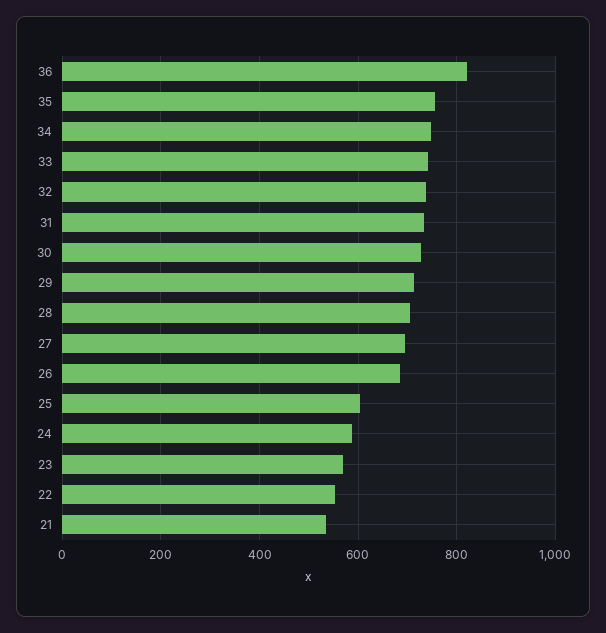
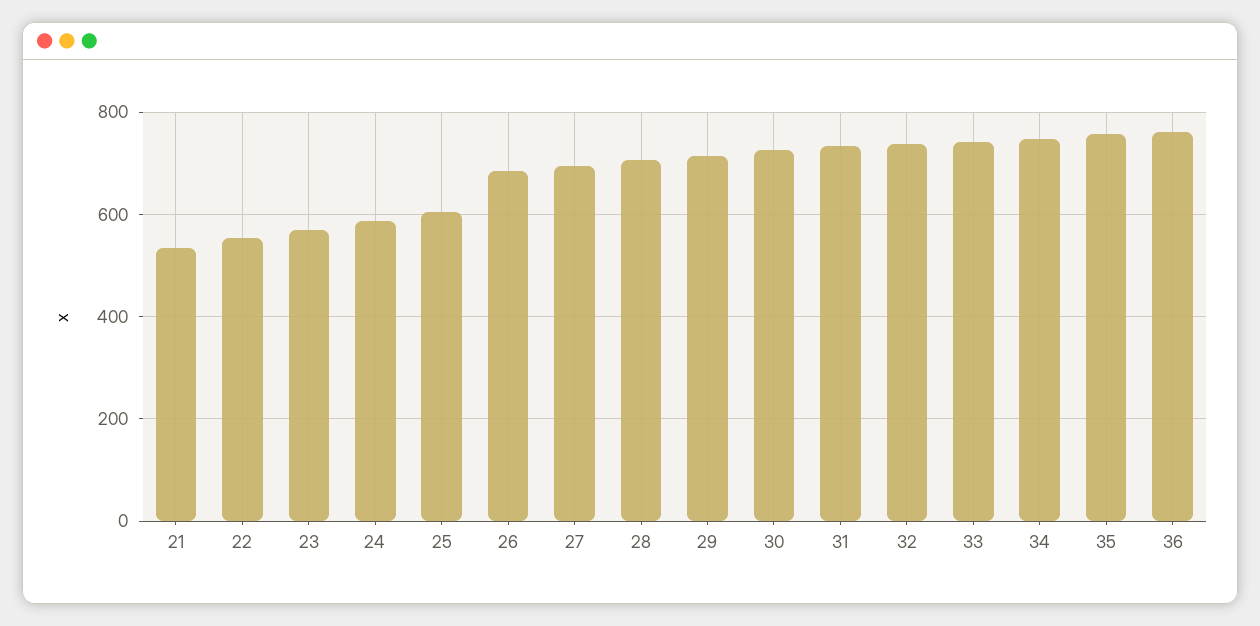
  {
-   "36": 820,
+   "36": 760,
    "35": 760,
    "34": 740,
    "33": 740,
    "32": 740,
    "31": 740,
    "30": 720,
    "29": 720,
    "28": 700,
    "27": 700,
    "26": 680,
    "25": 600,
    "24": 580,
    "23": 560,
    "22": 560,
    "21": 540
  }

